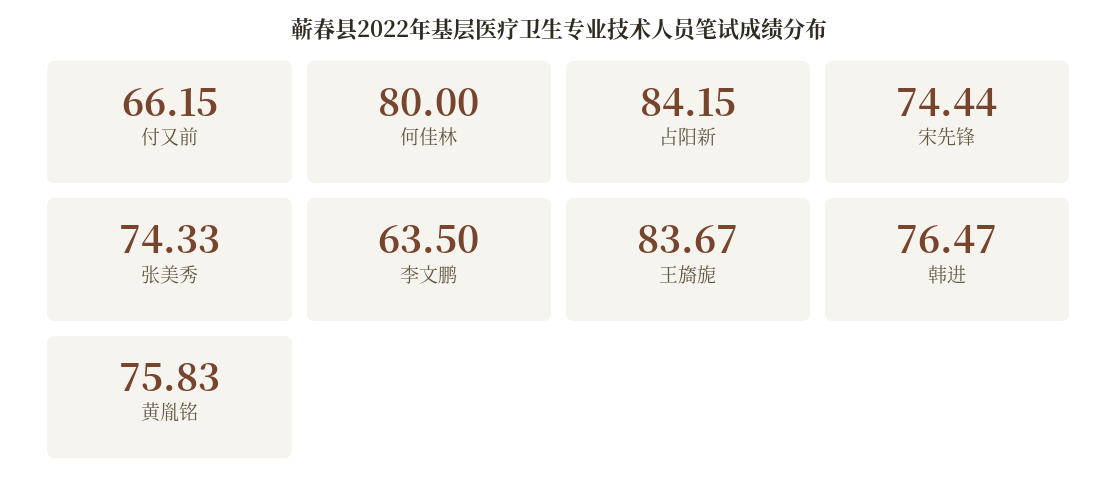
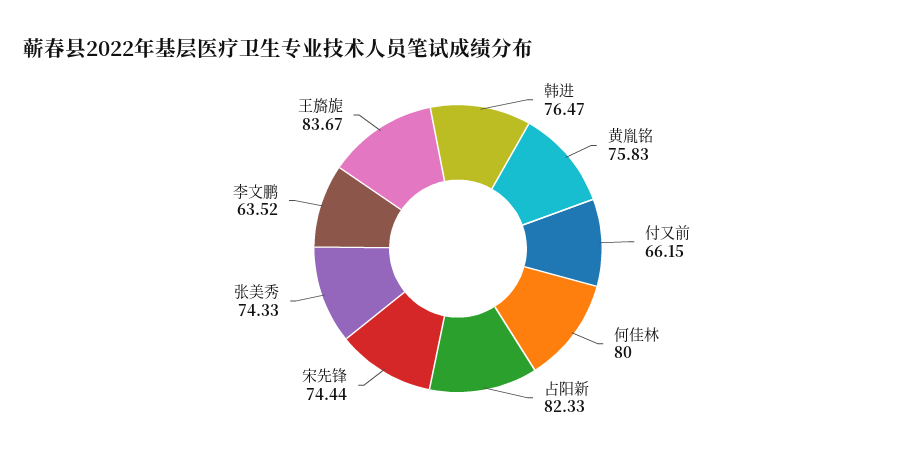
  {
    "付又前": 66.15,
    "何佳林": 80,
-   "占阳新": 84.15,
+   "占阳新": 82.33,
    "宋先锋": 74.44,
    "张美秀": 74.33,
-   "李文鹏": 63.5,
+   "李文鹏": 63.52,
    "王旖旎": 83.67,
    "韩进": 76.47,
    "黄胤铭": 75.83
  }

